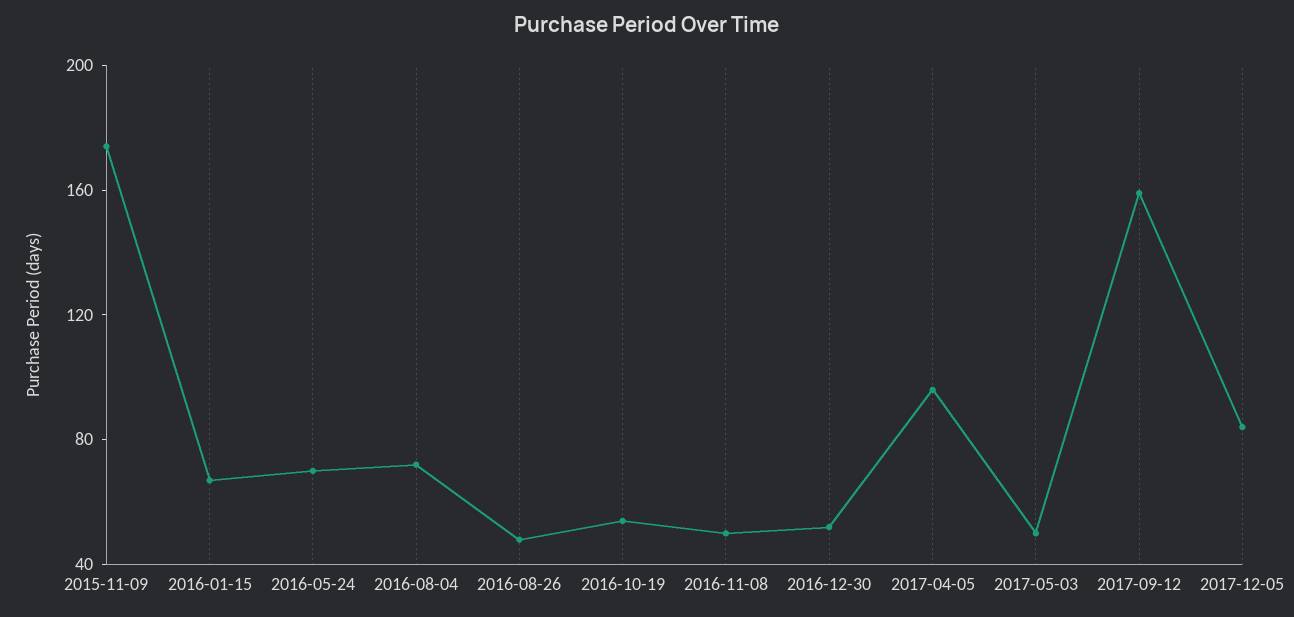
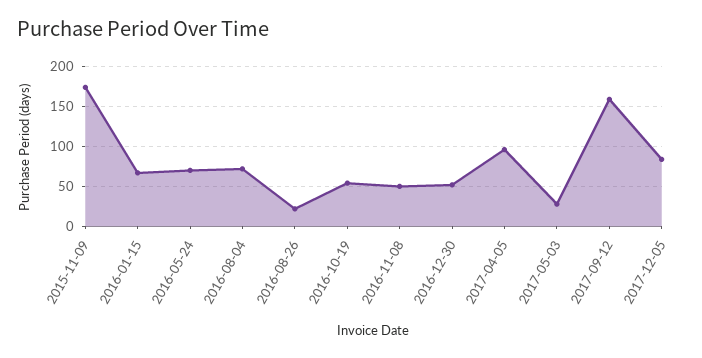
  {
    "2015-11-09": 170,
    "2016-01-15": 70,
    "2016-05-24": 70,
    "2016-08-04": 70,
-   "2016-08-26": 50,
+   "2016-08-26": 20,
    "2016-10-19": 50,
    "2016-11-08": 50,
    "2016-12-30": 50,
    "2017-04-05": 100,
-   "2017-05-03": 50,
+   "2017-05-03": 30,
    "2017-09-12": 160,
    "2017-12-05": 80
  }

